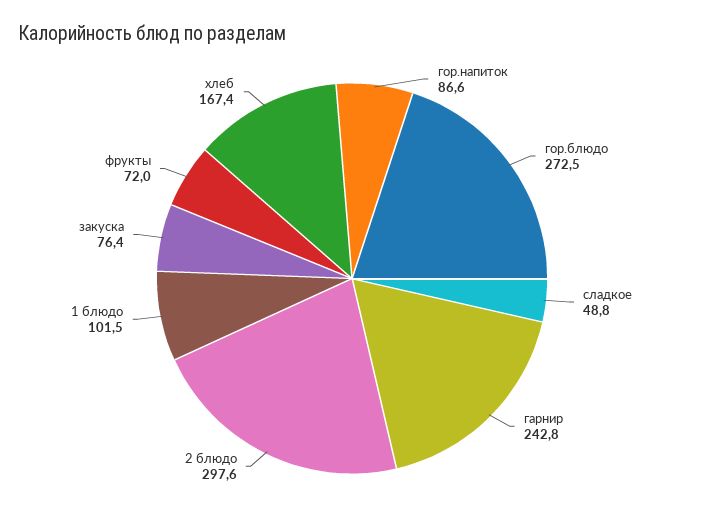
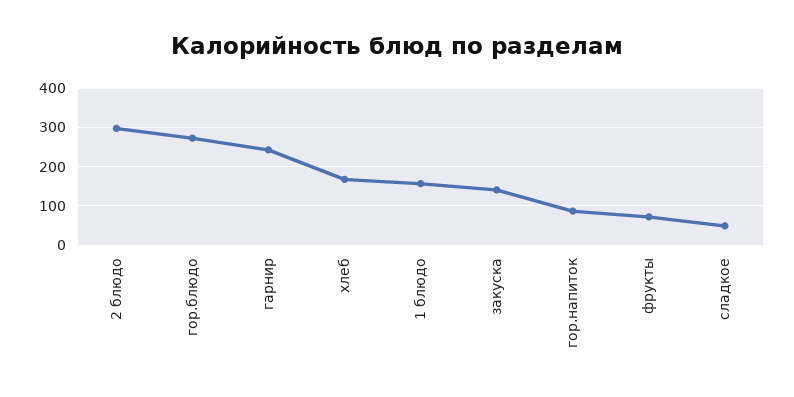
  {
    "гор.напиток": 86.6,
    "гор.блюдо": 272.5,
    "сладкое": 48.8,
    "гарнир": 242.8,
    "2 блюдо": 297.6,
-   "1 блюдо": 101.5,
+   "1 блюдо": 160,
-   "закуска": 76.4,
+   "закуска": 140,
    "фрукты": 72,
    "хлеб": 167.4
  }

